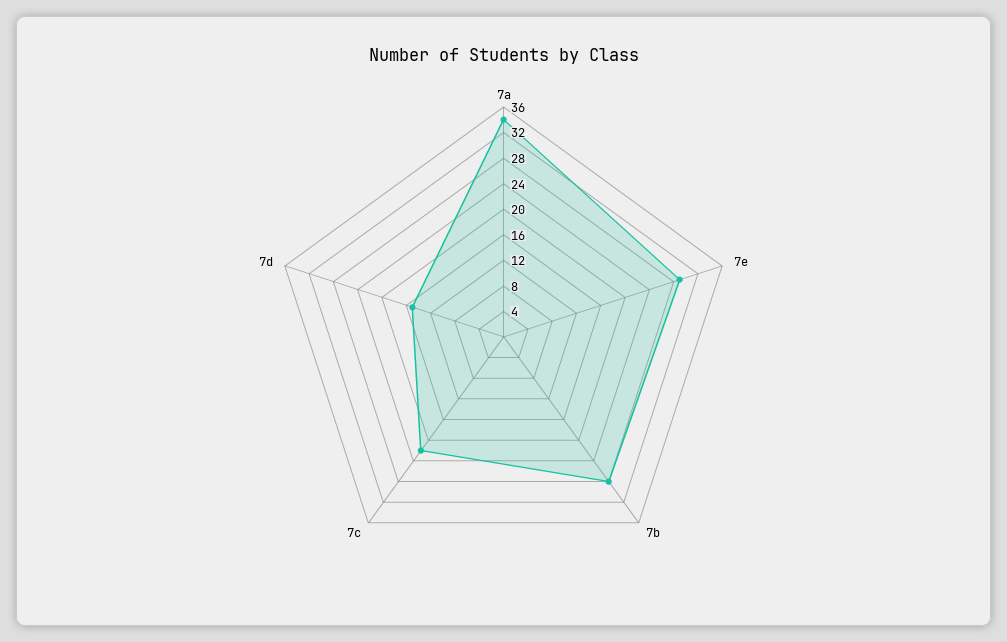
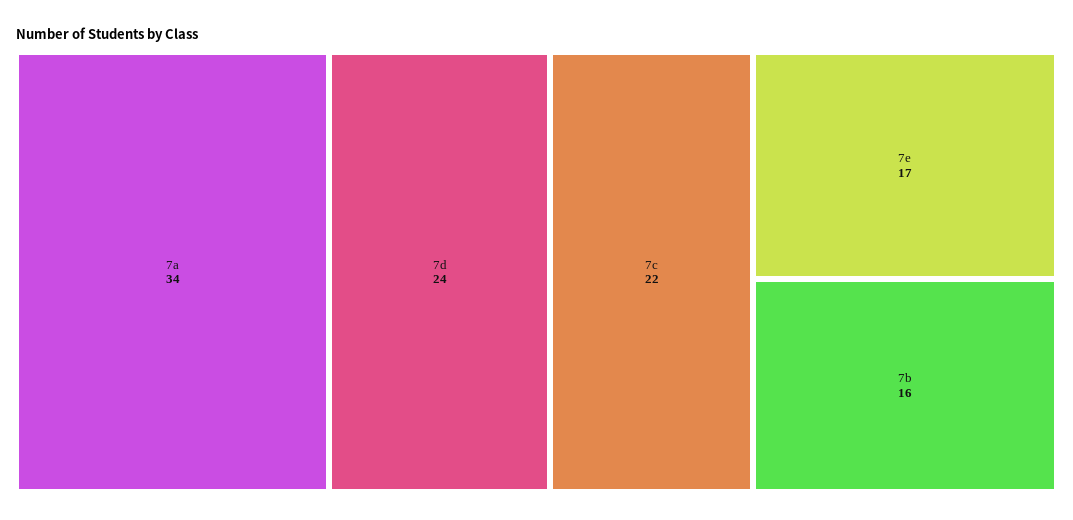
  {
    "7a": 34,
-   "7e": 28,
+   "7e": 17,
-   "7b": 28,
+   "7b": 16,
    "7c": 22,
-   "7d": 16
+   "7d": 24
  }

